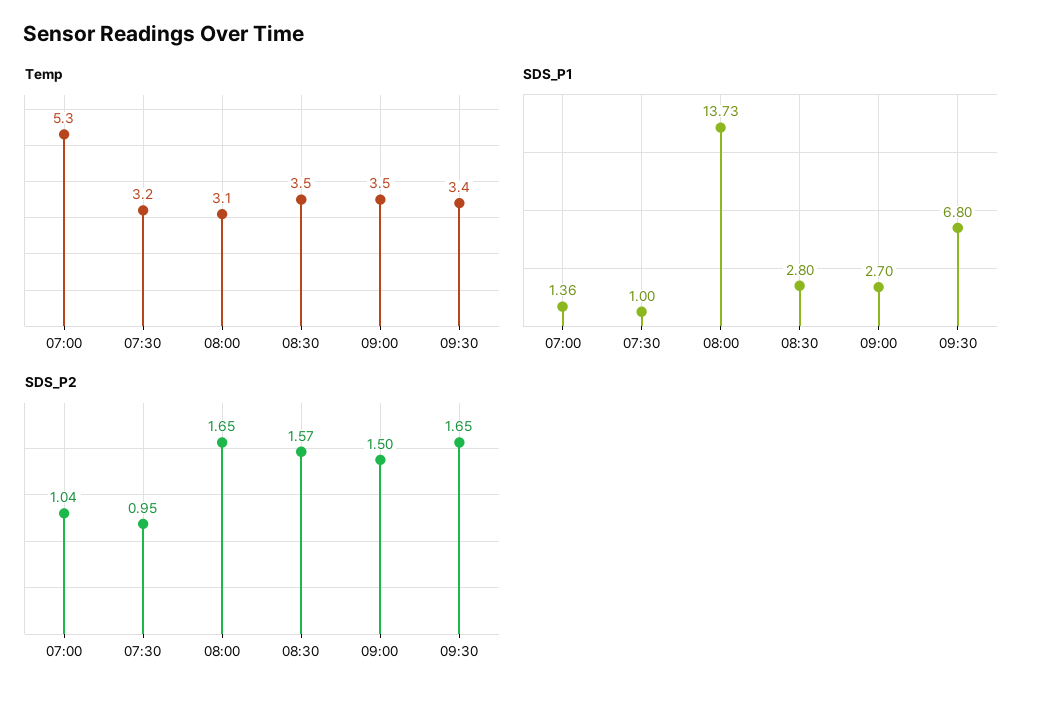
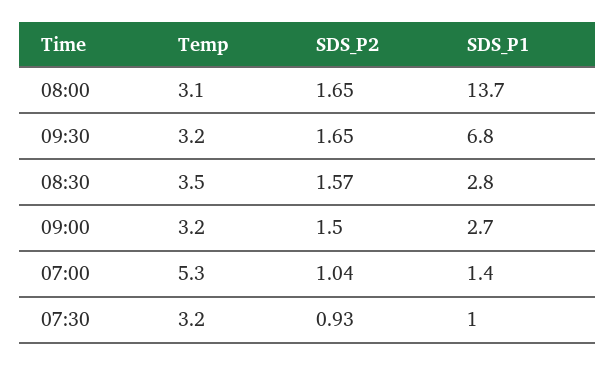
  {
    "Temp": {
      "07:00": 5.3,
      "07:30": 3.2,
      "08:00": 3.1,
      "08:30": 3.5,
-     "09:00": 3.5,
+     "09:00": 3.2,
-     "09:30": 3.4
+     "09:30": 3.2
    },
    "SDS_P1": {
      "07:00": 1.36,
      "07:30": 1,
      "08:00": 13.73,
      "08:30": 2.8,
      "09:00": 2.7,
      "09:30": 6.8
    },
    "SDS_P2": {
      "07:00": 1.04,
-     "07:30": 0.95,
+     "07:30": 0.93,
      "08:00": 1.65,
      "08:30": 1.57,
      "09:00": 1.5,
      "09:30": 1.65
    }
  }

